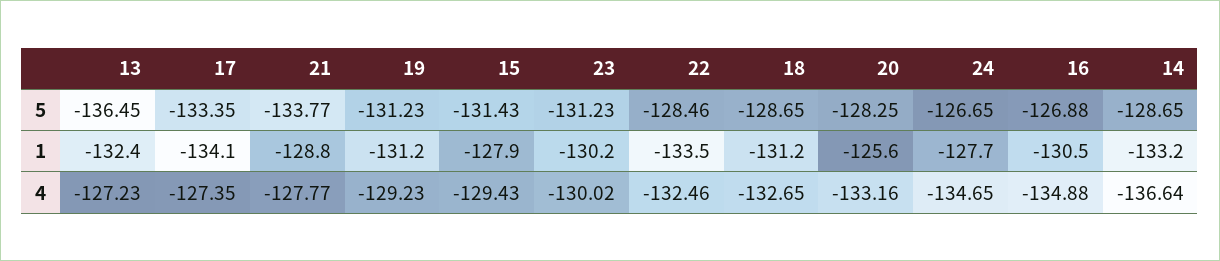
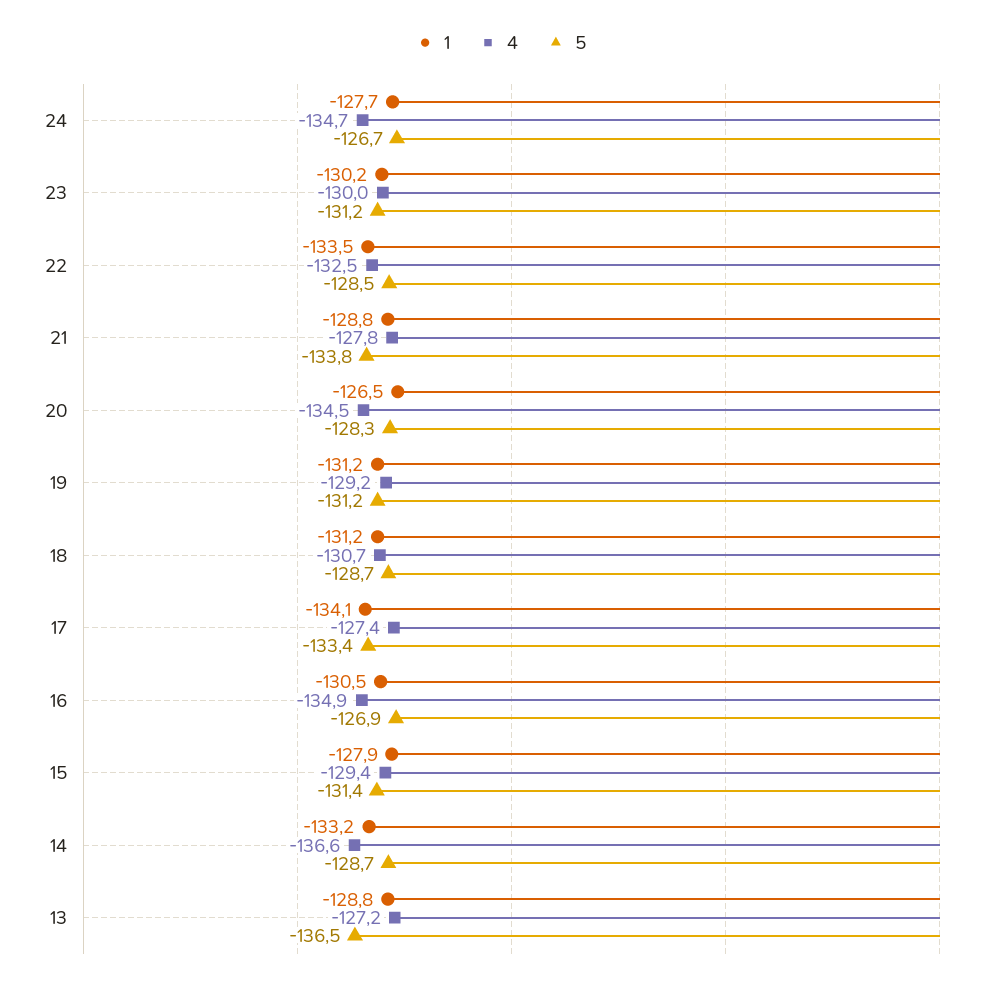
  {
    "5": {
      "13": -136.45,
      "17": -133.35,
      "21": -133.77,
      "19": -131.23,
      "15": -131.43,
      "23": -131.23,
      "22": -128.46,
      "18": -128.65,
      "20": -128.25,
      "24": -126.65,
      "16": -126.88,
      "14": -128.65
    },
    "1": {
-     "13": -132.4,
+     "13": -128.8,
      "17": -134.1,
      "21": -128.8,
      "19": -131.2,
      "15": -127.9,
      "23": -130.2,
      "22": -133.5,
      "18": -131.2,
-     "20": -125.6,
+     "20": -126.5,
      "24": -127.7,
      "16": -130.5,
      "14": -133.2
    },
    "4": {
      "13": -127.23,
      "17": -127.35,
      "21": -127.77,
      "19": -129.23,
      "15": -129.43,
      "23": -130.02,
      "22": -132.46,
-     "18": -132.65,
+     "18": -130.7,
-     "20": -133.16,
+     "20": -134.5,
      "24": -134.65,
      "16": -134.88,
      "14": -136.64
    }
  }

